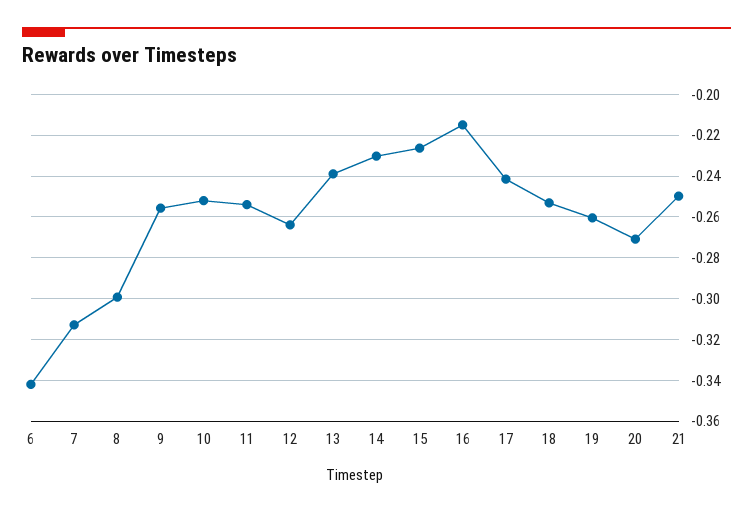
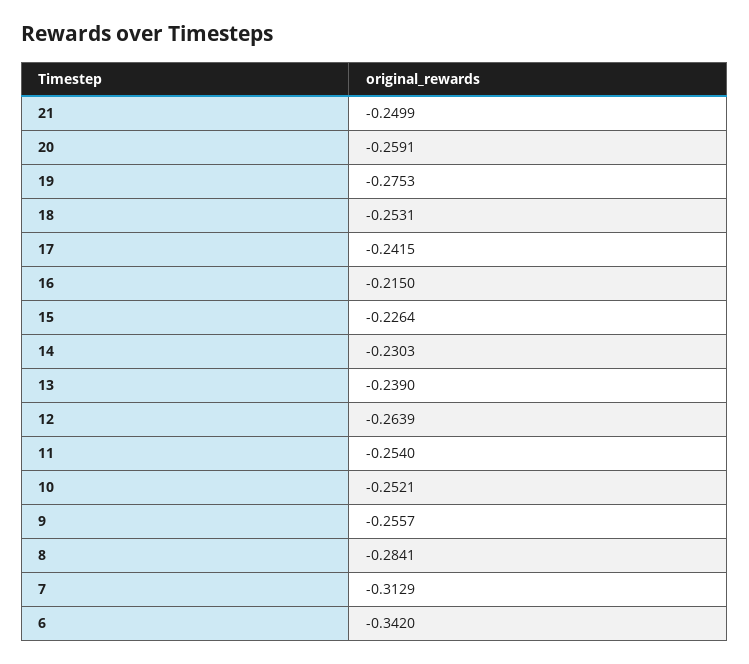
  {
    "6": -0.342,
    "7": -0.3129,
-   "8": -0.3,
+   "8": -0.2841,
    "9": -0.2557,
    "10": -0.2521,
    "11": -0.254,
    "12": -0.2639,
    "13": -0.239,
    "14": -0.2303,
    "15": -0.2264,
    "16": -0.215,
    "17": -0.2415,
    "18": -0.2531,
-   "19": -0.26,
+   "19": -0.2753,
-   "20": -0.27,
+   "20": -0.2591,
    "21": -0.2499
  }

